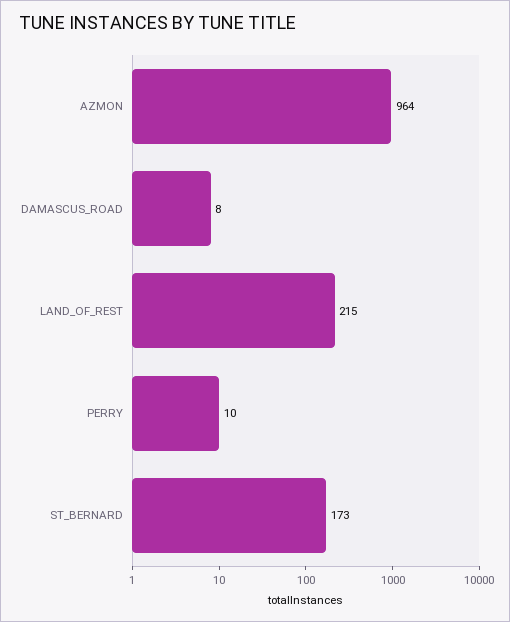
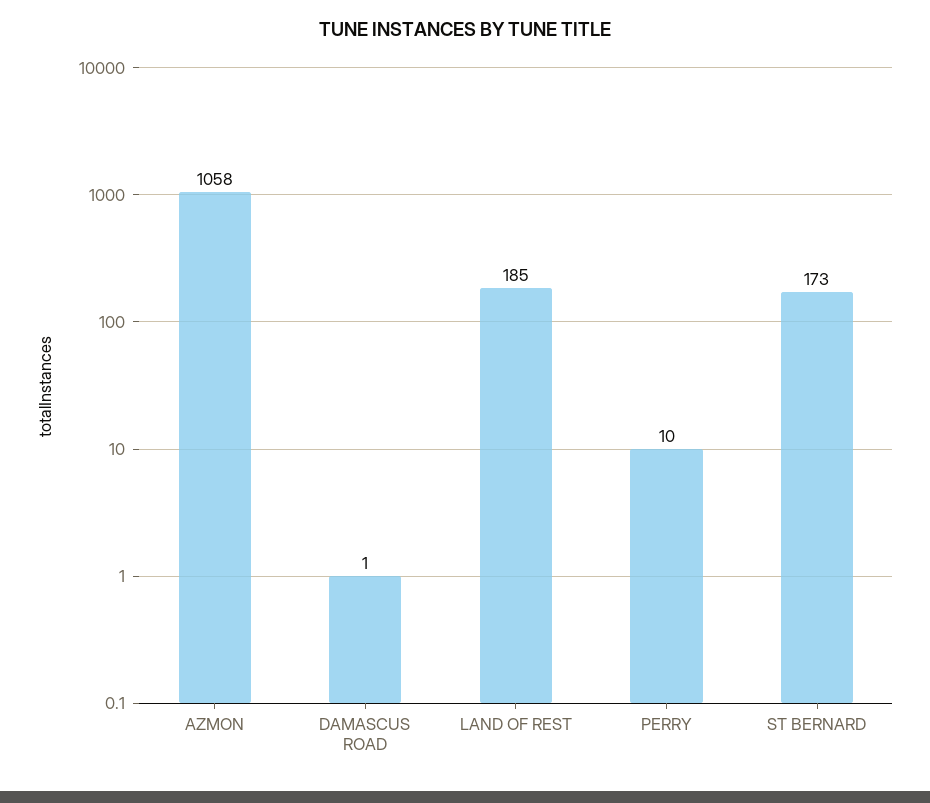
  {
-   "AZMON": 964,
+   "AZMON": 1058,
-   "DAMASCUS_ROAD": 8,
+   "DAMASCUS_ROAD": 1,
-   "LAND_OF_REST": 215,
+   "LAND_OF_REST": 185,
    "PERRY": 10,
    "ST_BERNARD": 173
  }

